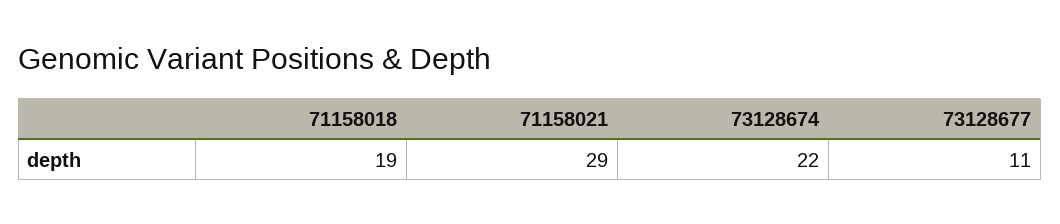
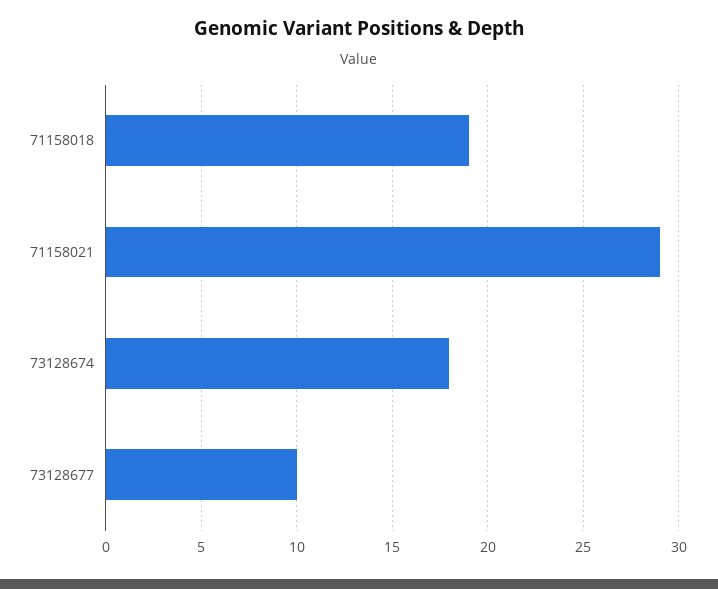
  {
    "71158018": 19,
    "71158021": 29,
-   "73128674": 22,
+   "73128674": 18,
-   "73128677": 11
+   "73128677": 10
  }

